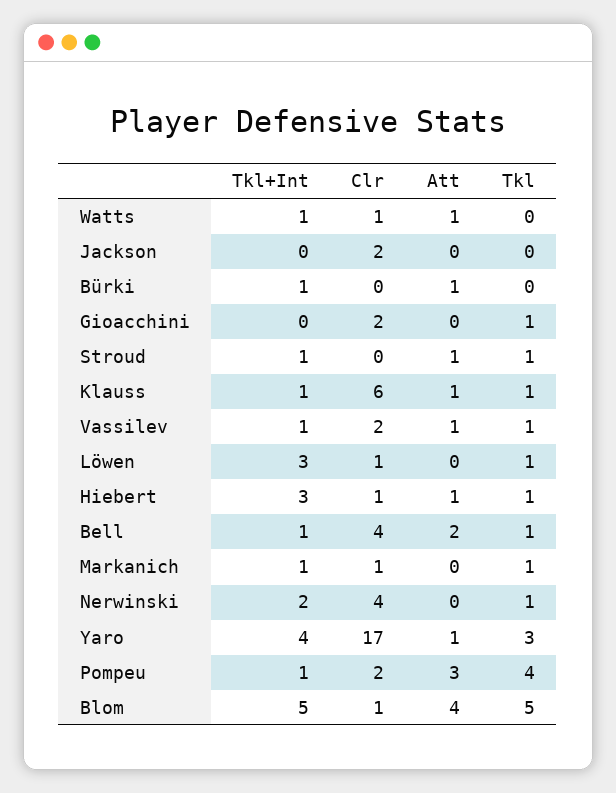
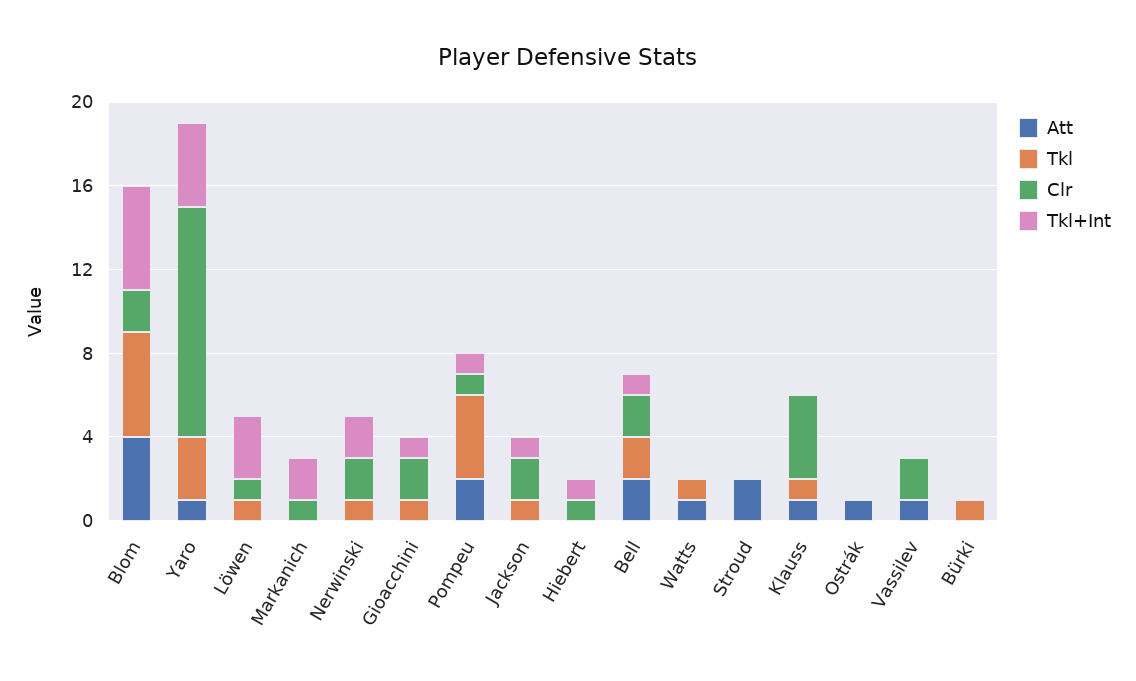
  {
    "Tkl+Int": {
-     "Watts": 1,
+     "Watts": 0,
-     "Jackson": 0,
+     "Jackson": 1,
-     "Bürki": 1,
+     "Bürki": 0,
-     "Gioacchini": 0,
+     "Gioacchini": 1,
-     "Stroud": 1,
+     "Stroud": 0,
-     "Klauss": 1,
+     "Klauss": 0,
-     "Vassilev": 1,
+     "Vassilev": 0,
      "Löwen": 3,
-     "Hiebert": 3,
+     "Hiebert": 1,
      "Bell": 1,
-     "Markanich": 1,
+     "Markanich": 2,
      "Nerwinski": 2,
      "Yaro": 4,
      "Pompeu": 1,
-     "Blom": 5
+     "Blom": 5,
+     "Ostrák": 0
    },
    "Clr": {
-     "Watts": 1,
+     "Watts": 0,
      "Jackson": 2,
      "Bürki": 0,
      "Gioacchini": 2,
      "Stroud": 0,
-     "Klauss": 6,
+     "Klauss": 4,
      "Vassilev": 2,
      "Löwen": 1,
      "Hiebert": 1,
-     "Bell": 4,
+     "Bell": 2,
      "Markanich": 1,
-     "Nerwinski": 4,
+     "Nerwinski": 2,
-     "Yaro": 17,
+     "Yaro": 11,
-     "Pompeu": 2,
+     "Pompeu": 1,
-     "Blom": 1
+     "Blom": 2,
+     "Ostrák": 0
    },
    "Att": {
      "Watts": 1,
      "Jackson": 0,
-     "Bürki": 1,
+     "Bürki": 0,
      "Gioacchini": 0,
-     "Stroud": 1,
+     "Stroud": 2,
      "Klauss": 1,
      "Vassilev": 1,
      "Löwen": 0,
-     "Hiebert": 1,
+     "Hiebert": 0,
      "Bell": 2,
      "Markanich": 0,
      "Nerwinski": 0,
      "Yaro": 1,
-     "Pompeu": 3,
+     "Pompeu": 2,
-     "Blom": 4
+     "Blom": 4,
+     "Ostrák": 1
    },
    "Tkl": {
-     "Watts": 0,
+     "Watts": 1,
-     "Jackson": 0,
+     "Jackson": 1,
-     "Bürki": 0,
+     "Bürki": 1,
      "Gioacchini": 1,
-     "Stroud": 1,
+     "Stroud": 0,
      "Klauss": 1,
-     "Vassilev": 1,
+     "Vassilev": 0,
      "Löwen": 1,
-     "Hiebert": 1,
+     "Hiebert": 0,
-     "Bell": 1,
+     "Bell": 2,
-     "Markanich": 1,
+     "Markanich": 0,
      "Nerwinski": 1,
      "Yaro": 3,
      "Pompeu": 4,
-     "Blom": 5
+     "Blom": 5,
+     "Ostrák": 0
    }
  }

